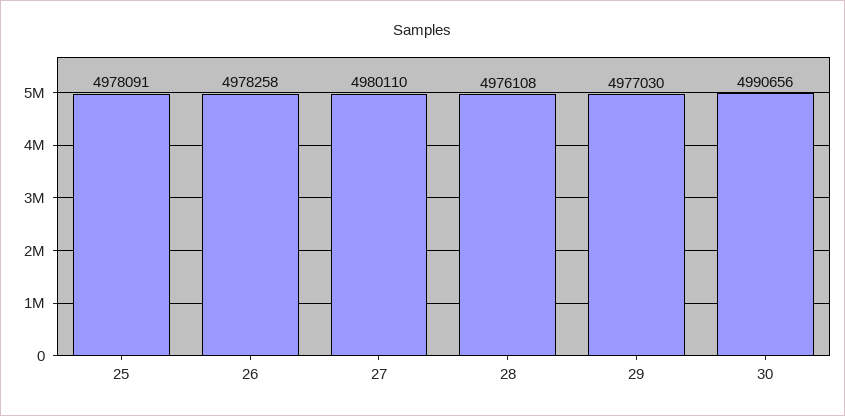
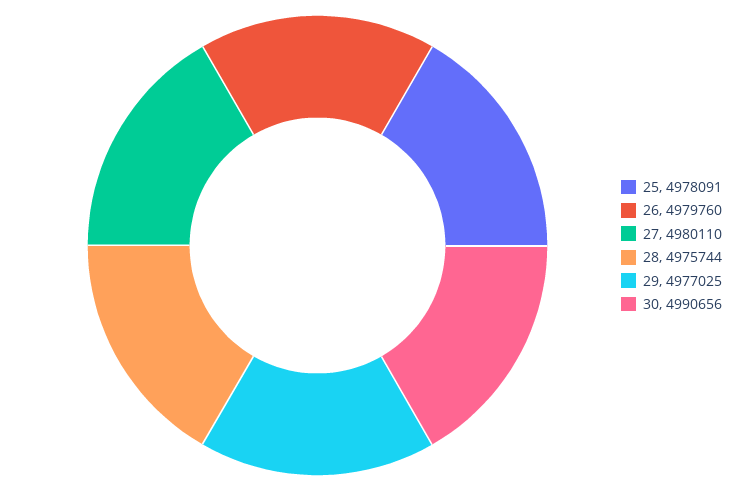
  {
    "25": 4978091,
-   "26": 4978258,
+   "26": 4979760,
    "27": 4980110,
-   "28": 4976108,
+   "28": 4975744,
-   "29": 4977030,
+   "29": 4977025,
    "30": 4990656
  }

